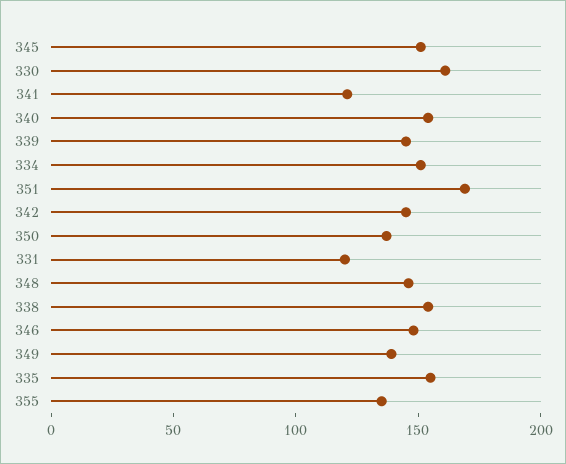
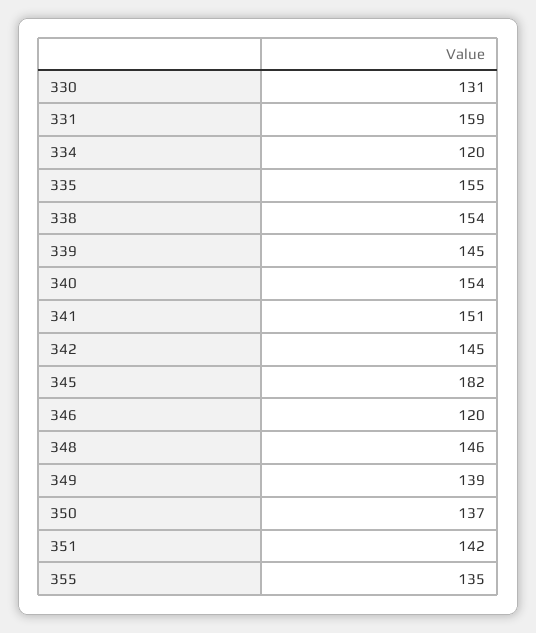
  {
-   "345": 150,
+   "345": 182,
-   "330": 160,
+   "330": 131,
-   "341": 120,
+   "341": 151,
    "340": 154,
    "339": 145,
-   "334": 150,
+   "334": 120,
-   "351": 170,
+   "351": 142,
    "342": 145,
    "350": 137,
-   "331": 120,
+   "331": 159,
    "348": 146,
    "338": 154,
-   "346": 150,
+   "346": 120,
    "349": 139,
    "335": 155,
    "355": 135
  }

